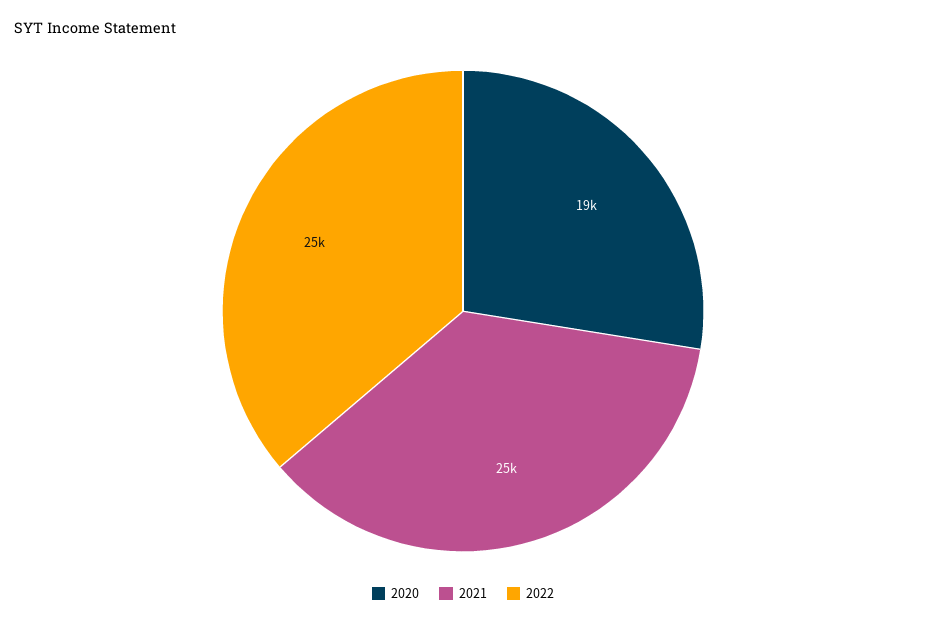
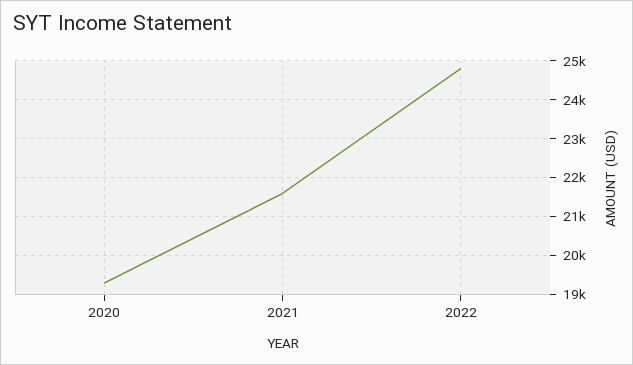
  {
    "2020": 19000,
-   "2021": 25000,
+   "2021": 21600,
    "2022": 25000
  }

